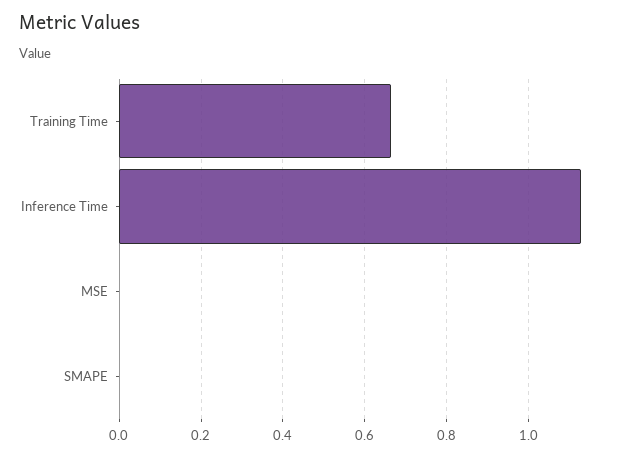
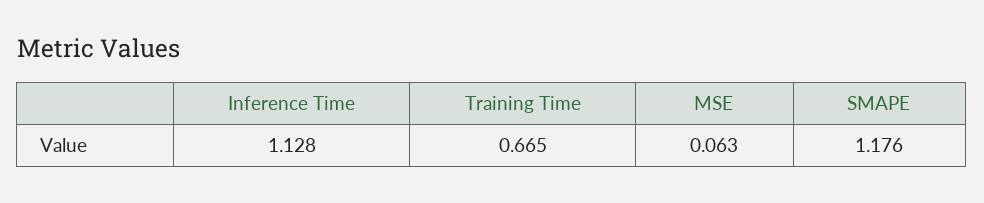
  {
    "Training Time": 0.665,
    "Inference Time": 1.128,
-   "MSE": 0,
+   "MSE": 0.063,
-   "SMAPE": 0
+   "SMAPE": 1.176
  }

